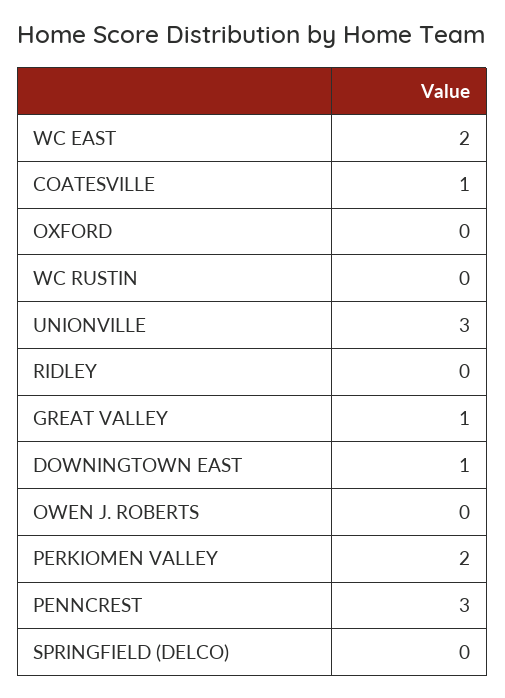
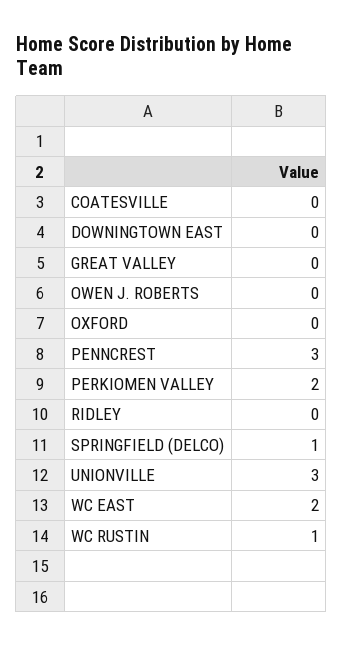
  {
    "WC EAST": 2,
-   "COATESVILLE": 1,
+   "COATESVILLE": 0,
    "OXFORD": 0,
-   "WC RUSTIN": 0,
+   "WC RUSTIN": 1,
    "UNIONVILLE": 3,
    "RIDLEY": 0,
-   "GREAT VALLEY": 1,
+   "GREAT VALLEY": 0,
-   "DOWNINGTOWN EAST": 1,
+   "DOWNINGTOWN EAST": 0,
    "OWEN J. ROBERTS": 0,
    "PERKIOMEN VALLEY": 2,
    "PENNCREST": 3,
-   "SPRINGFIELD (DELCO)": 0
+   "SPRINGFIELD (DELCO)": 1
  }

